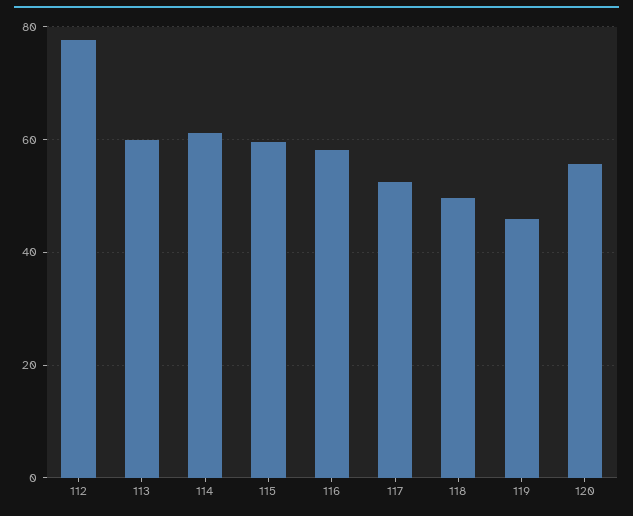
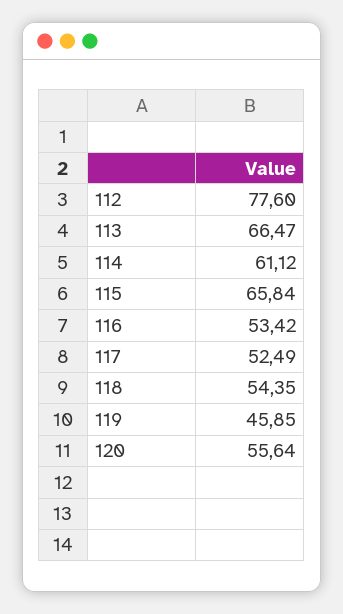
  {
    "112": 77.6,
-   "113": 60,
+   "113": 66.47,
    "114": 61.12,
-   "115": 60,
+   "115": 65.84,
-   "116": 58,
+   "116": 53.42,
    "117": 52.49,
-   "118": 50,
+   "118": 54.35,
    "119": 45.85,
    "120": 55.64
  }

